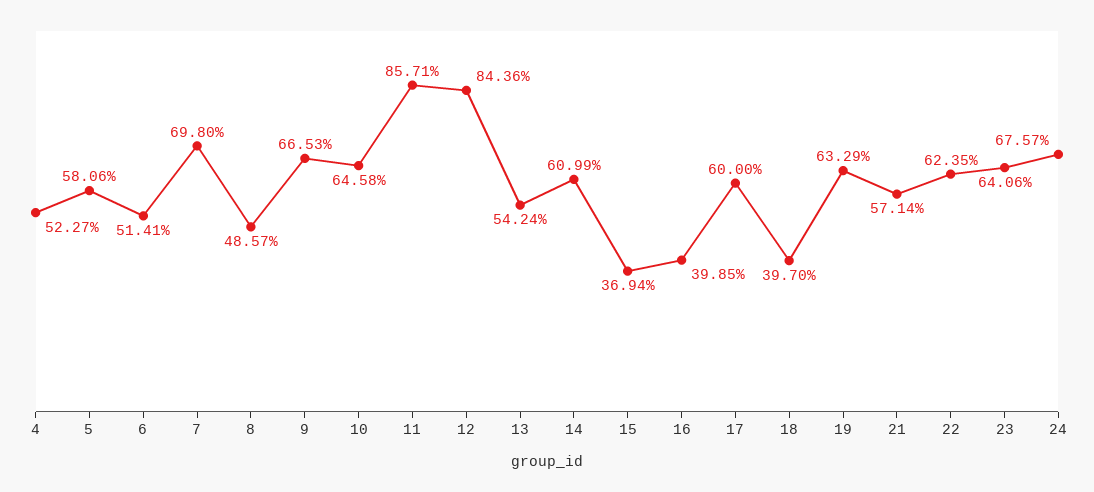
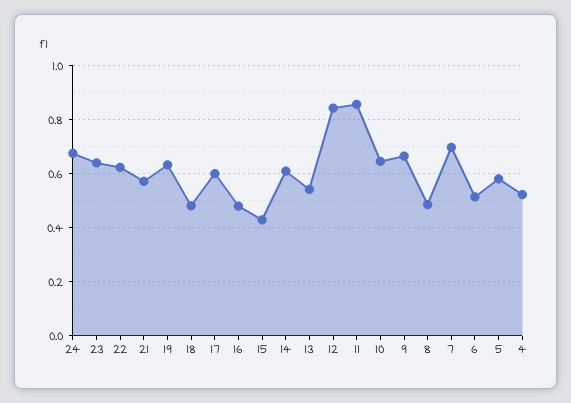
  {
    "4": 0.5227,
    "5": 0.5806,
    "6": 0.5141,
    "7": 0.698,
    "8": 0.4857,
    "9": 0.6653,
    "10": 0.6458,
    "11": 0.8571,
    "12": 0.8436,
    "13": 0.5424,
    "14": 0.6099,
-   "15": 0.3694,
+   "15": 0.425,
-   "16": 0.3985,
+   "16": 0.475,
    "17": 0.6,
-   "18": 0.397,
+   "18": 0.475,
    "19": 0.6329,
    "21": 0.5714,
    "22": 0.6235,
    "23": 0.6406,
    "24": 0.6757
  }

